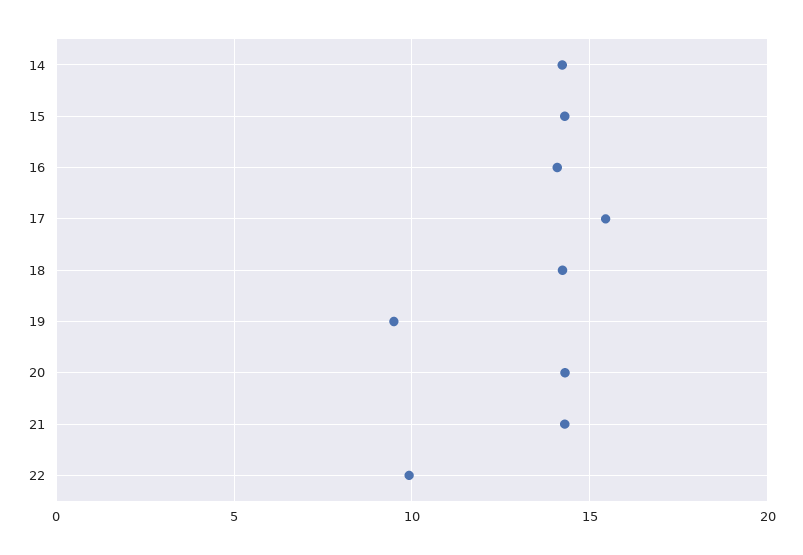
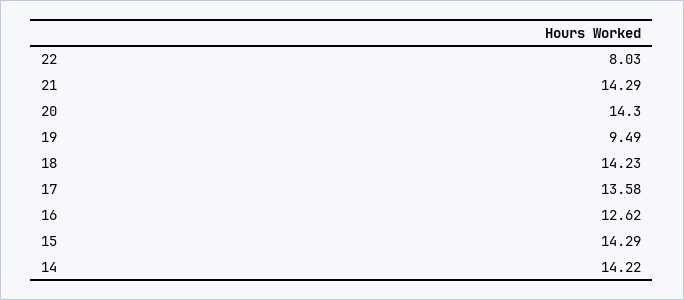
  {
    "14": 14.22,
    "15": 14.29,
-   "16": 14,
+   "16": 12.62,
-   "17": 15.5,
+   "17": 13.58,
    "18": 14.23,
    "19": 9.49,
    "20": 14.3,
    "21": 14.29,
-   "22": 10
+   "22": 8.03
  }

